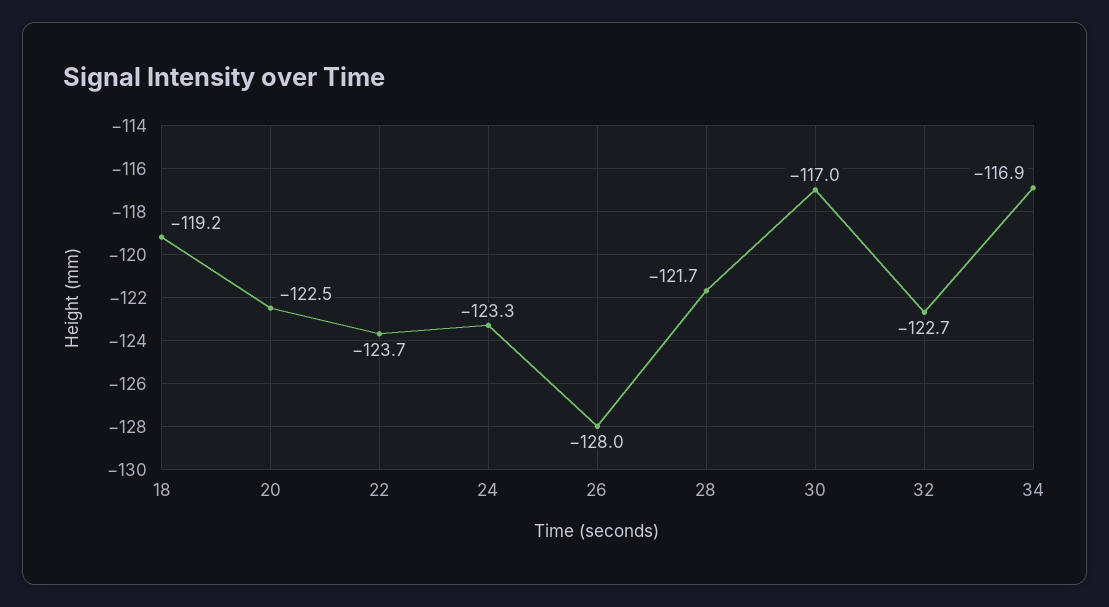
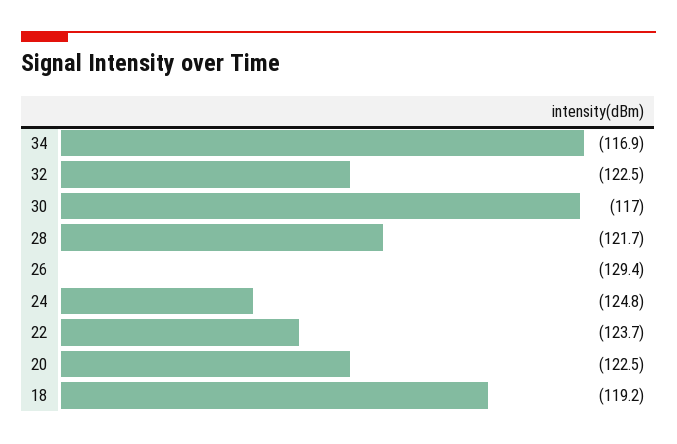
  {
    "18": -119.2,
    "20": -122.5,
    "22": -123.7,
-   "24": -123.3,
+   "24": -124.8,
-   "26": -128,
+   "26": -129.4,
    "28": -121.7,
    "30": -117,
-   "32": -122.7,
+   "32": -122.5,
    "34": -116.9
  }

